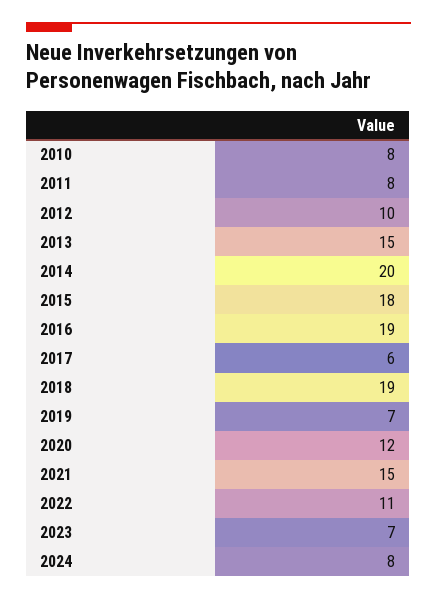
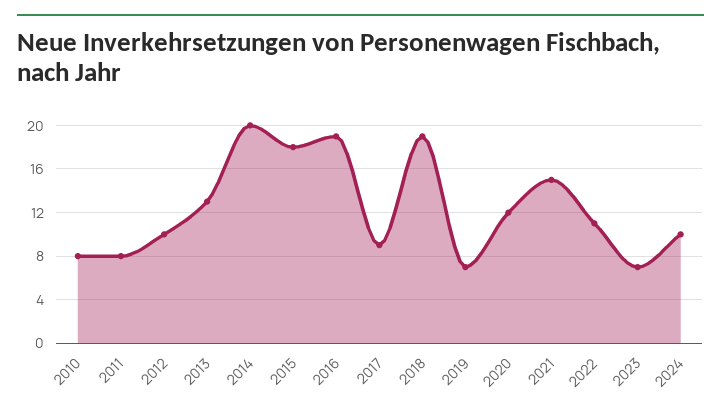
  {
    "2010": 8,
    "2011": 8,
    "2012": 10,
-   "2013": 15,
+   "2013": 13,
    "2014": 20,
    "2015": 18,
    "2016": 19,
-   "2017": 6,
+   "2017": 9,
    "2018": 19,
    "2019": 7,
    "2020": 12,
    "2021": 15,
    "2022": 11,
    "2023": 7,
-   "2024": 8
+   "2024": 10
  }

